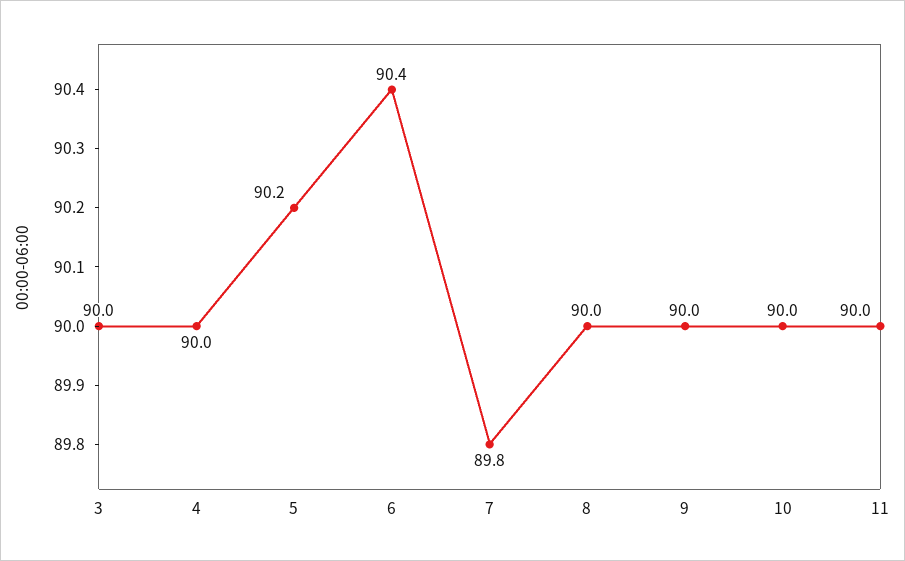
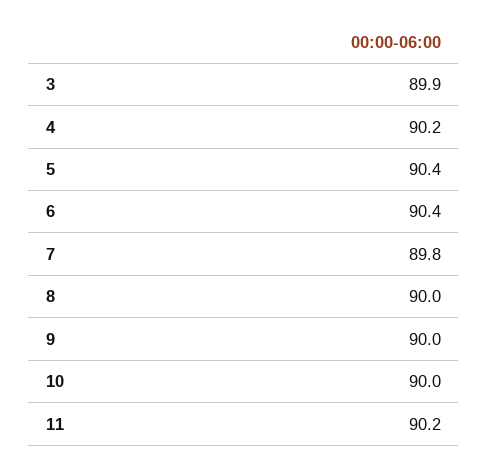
  {
-   "3": 90,
+   "3": 89.9,
-   "4": 90,
+   "4": 90.2,
-   "5": 90.2,
+   "5": 90.4,
    "6": 90.4,
    "7": 89.8,
    "8": 90,
    "9": 90,
    "10": 90,
-   "11": 90
+   "11": 90.2
  }

